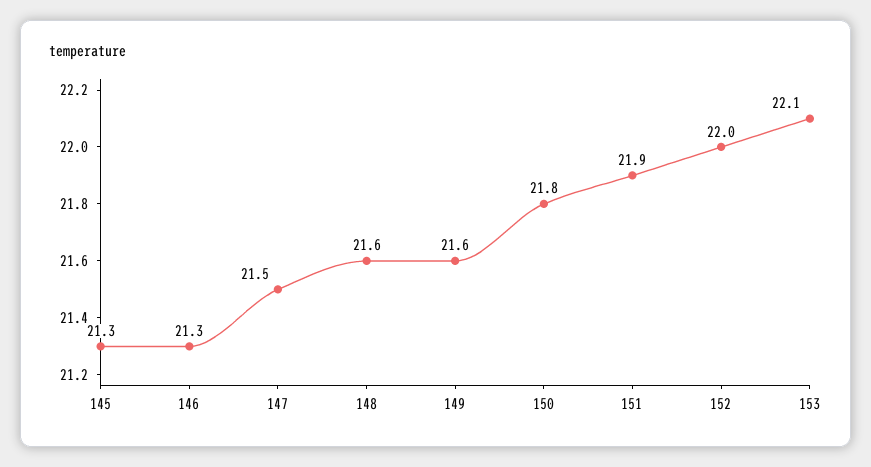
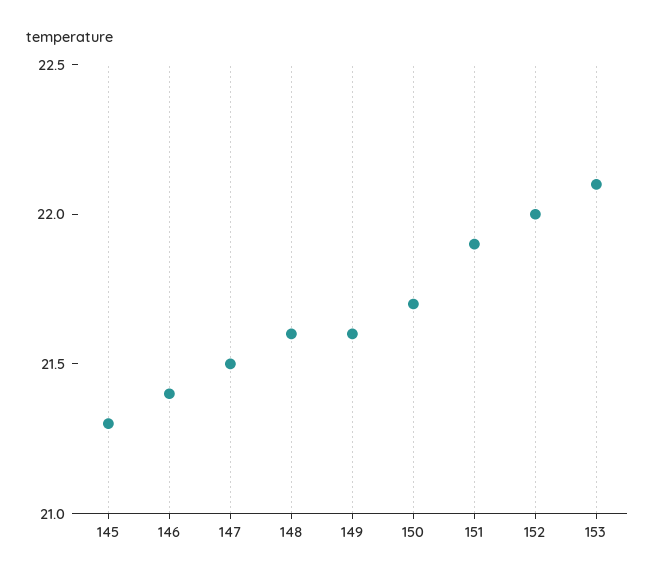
  {
    "145": 21.3,
-   "146": 21.3,
+   "146": 21.4,
    "147": 21.5,
    "148": 21.6,
    "149": 21.6,
-   "150": 21.8,
+   "150": 21.7,
    "151": 21.9,
    "152": 22,
    "153": 22.1
  }

